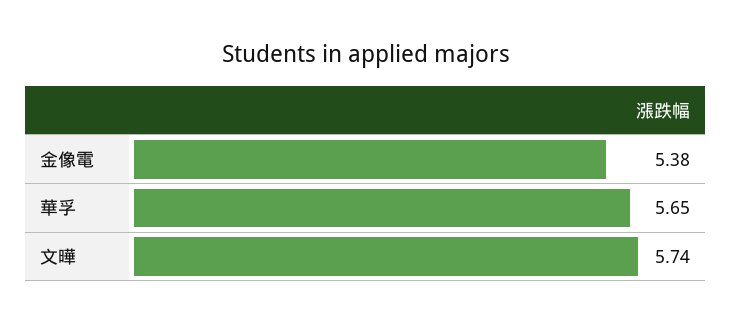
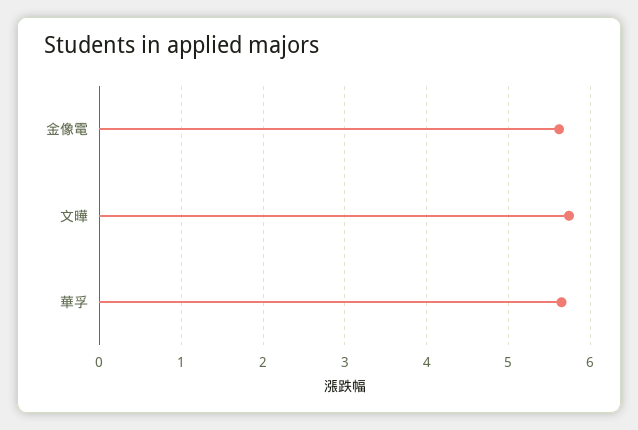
  {
-   "金像電": 5.38,
+   "金像電": 5.6,
    "華孚": 5.65,
    "文曄": 5.74
  }

